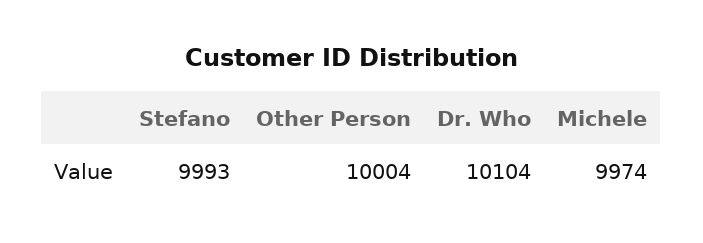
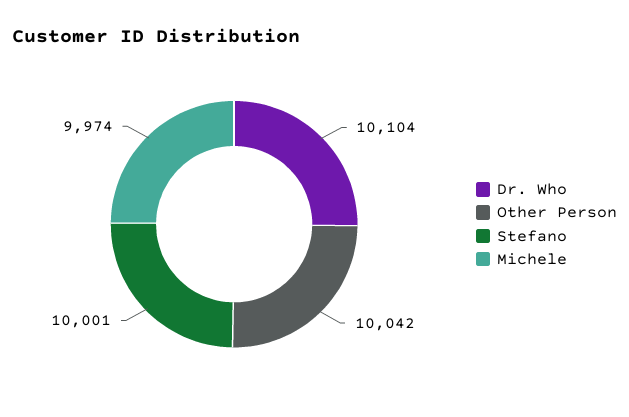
  {
-   "Stefano": 9993,
+   "Stefano": 10001,
-   "Other Person": 10004,
+   "Other Person": 10042,
    "Dr. Who": 10104,
    "Michele": 9974
  }

